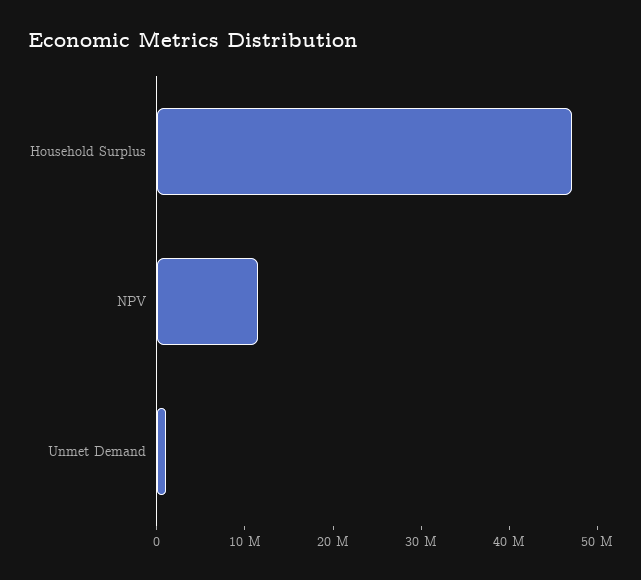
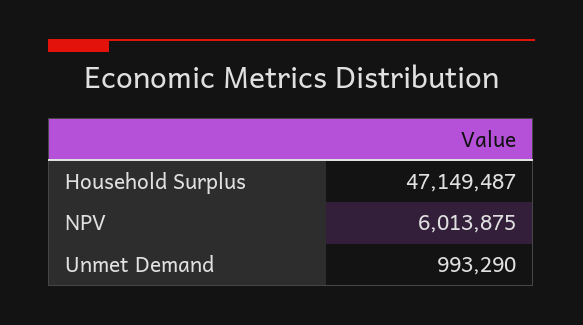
  {
    "Household Surplus": 47149487,
-   "NPV": 12000000,
+   "NPV": 6013875,
    "Unmet Demand": 993290
  }

